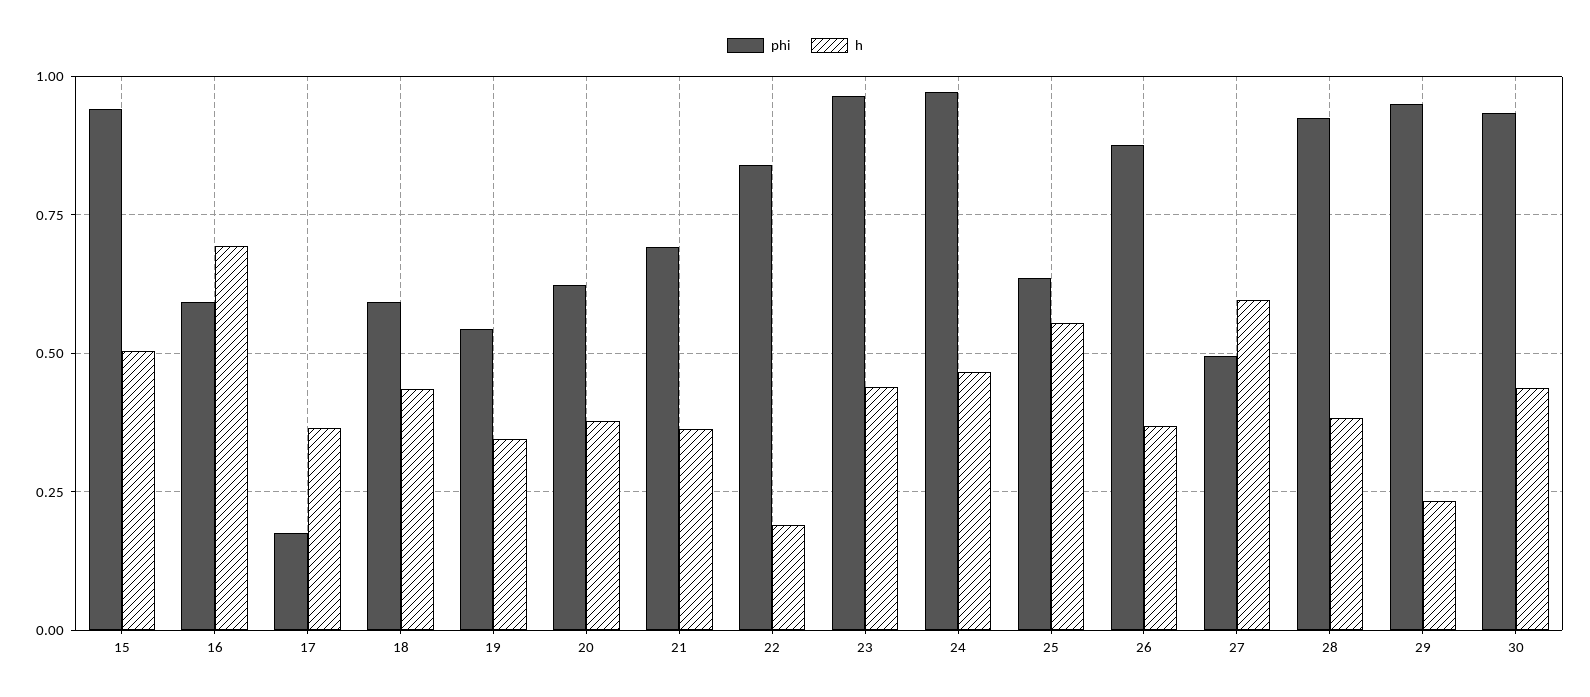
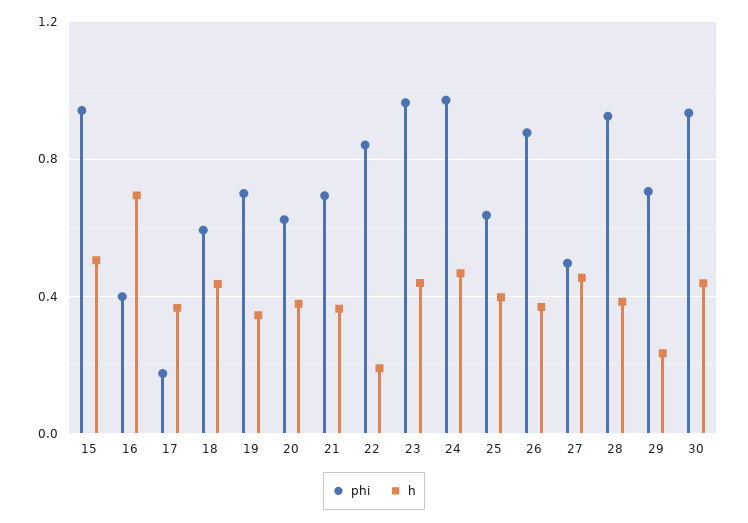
  {
    "phi": {
      "15": 0.95,
-     "16": 0.6,
+     "16": 0.4,
      "17": 0.175,
      "18": 0.6,
-     "19": 0.55,
+     "19": 0.7,
      "20": 0.625,
      "21": 0.7,
      "22": 0.85,
      "23": 0.975,
      "24": 0.975,
      "25": 0.625,
      "26": 0.875,
      "27": 0.5,
      "28": 0.925,
-     "29": 0.95,
+     "29": 0.7,
      "30": 0.925
    },
    "h": {
      "15": 0.5,
      "16": 0.7,
      "17": 0.375,
      "18": 0.425,
      "19": 0.35,
      "20": 0.375,
      "21": 0.375,
      "22": 0.2,
      "23": 0.45,
      "24": 0.475,
-     "25": 0.55,
+     "25": 0.4,
      "26": 0.375,
-     "27": 0.6,
+     "27": 0.45,
      "28": 0.375,
      "29": 0.225,
      "30": 0.45
    }
  }

